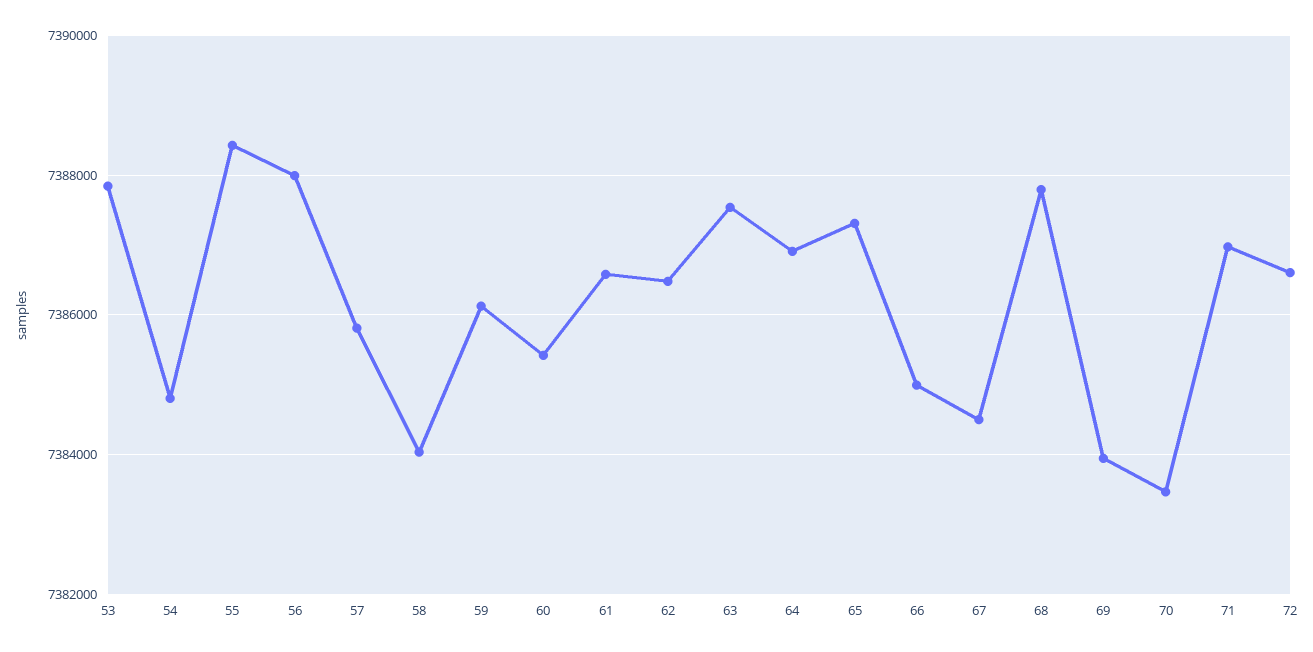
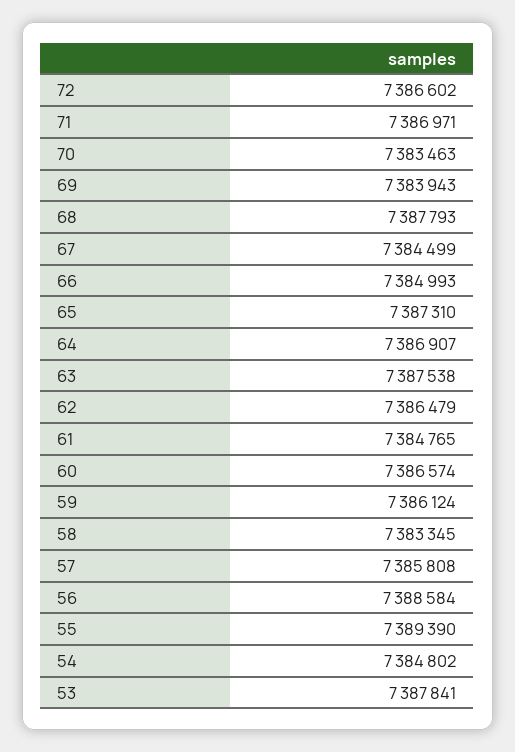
  {
    "53": 7387841,
    "54": 7384802,
-   "55": 7388400,
+   "55": 7389390,
-   "56": 7388000,
+   "56": 7388584,
    "57": 7385808,
-   "58": 7384000,
+   "58": 7383345,
    "59": 7386124,
-   "60": 7385400,
+   "60": 7386574,
-   "61": 7386600,
+   "61": 7384765,
    "62": 7386479,
    "63": 7387538,
    "64": 7386907,
    "65": 7387310,
    "66": 7384993,
    "67": 7384499,
    "68": 7387793,
    "69": 7383943,
    "70": 7383463,
    "71": 7386971,
    "72": 7386602
  }

